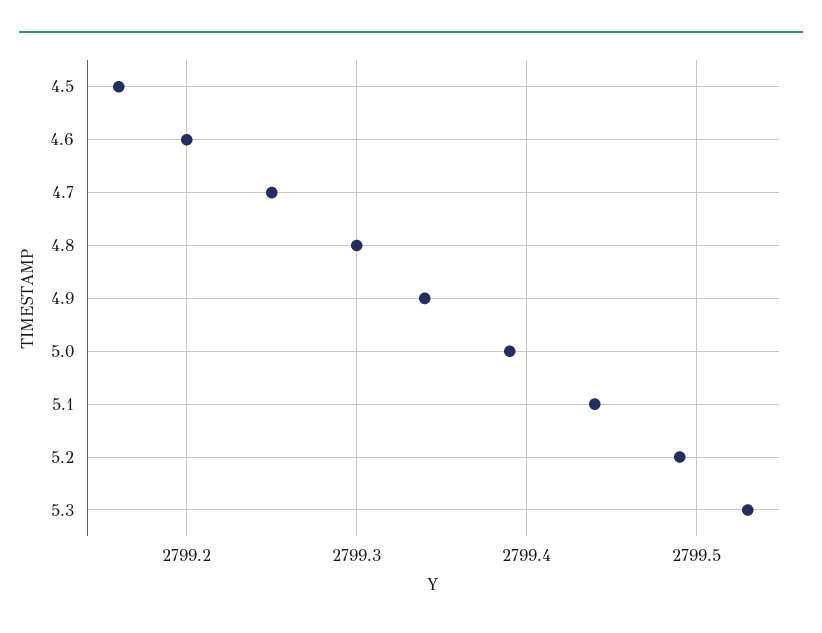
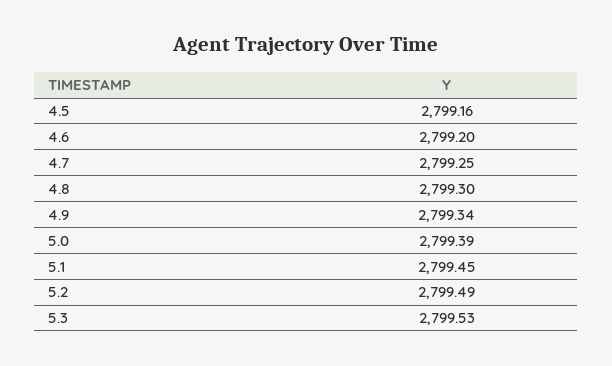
  {
    "4.5": 2799.16,
    "4.6": 2799.2,
    "4.7": 2799.25,
    "4.8": 2799.3,
    "4.9": 2799.34,
    "5.0": 2799.39,
-   "5.1": 2799.44,
+   "5.1": 2799.45,
    "5.2": 2799.49,
    "5.3": 2799.53
  }

